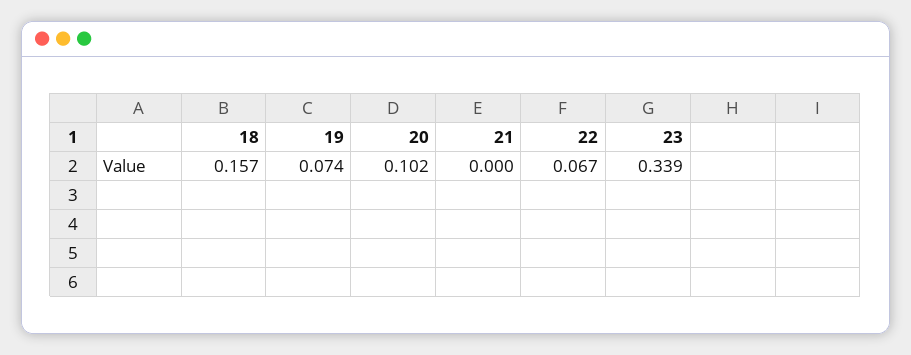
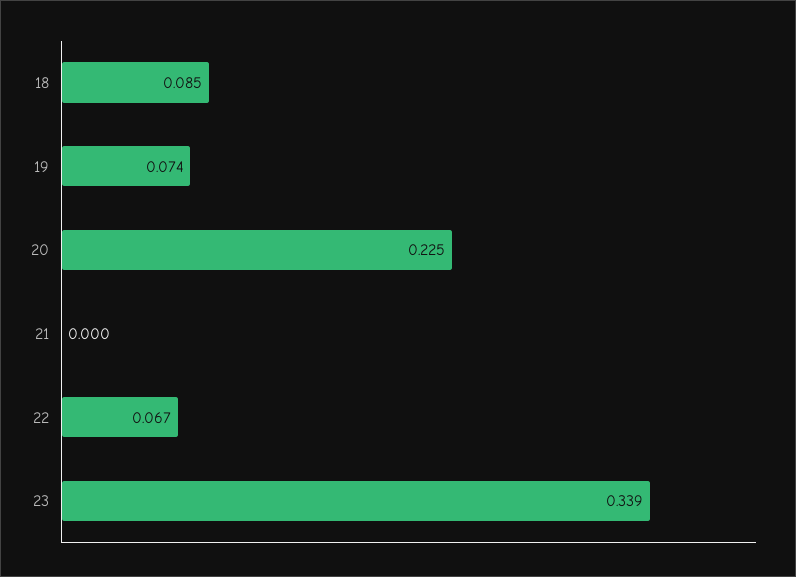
  {
-   "18": 0.157,
+   "18": 0.085,
    "19": 0.074,
-   "20": 0.102,
+   "20": 0.225,
    "21": 0,
    "22": 0.067,
    "23": 0.339
  }

